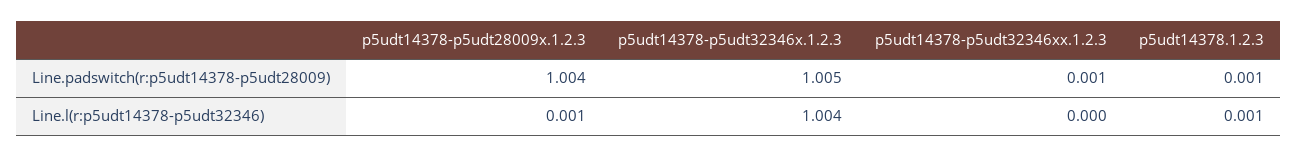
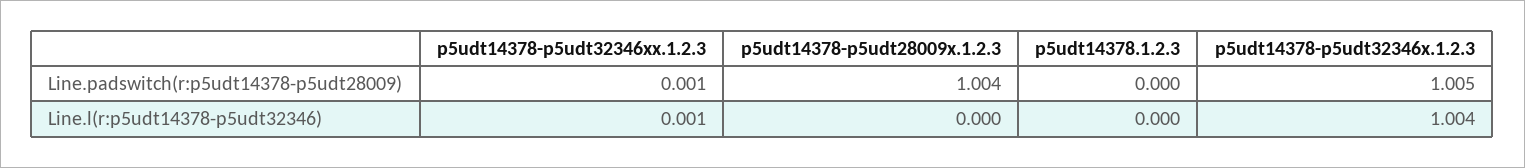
  {
    "p5udt14378-p5udt28009x.1.2.3": {
      "Line.padswitch(r:p5udt14378-p5udt28009)": 1.004,
-     "Line.l(r:p5udt14378-p5udt32346)": 0.001
+     "Line.l(r:p5udt14378-p5udt32346)": 0
    },
    "p5udt14378-p5udt32346x.1.2.3": {
      "Line.padswitch(r:p5udt14378-p5udt28009)": 1.005,
      "Line.l(r:p5udt14378-p5udt32346)": 1.004
    },
    "p5udt14378-p5udt32346xx.1.2.3": {
      "Line.padswitch(r:p5udt14378-p5udt28009)": 0.001,
-     "Line.l(r:p5udt14378-p5udt32346)": 0
+     "Line.l(r:p5udt14378-p5udt32346)": 0.001
    },
    "p5udt14378.1.2.3": {
-     "Line.padswitch(r:p5udt14378-p5udt28009)": 0.001,
+     "Line.padswitch(r:p5udt14378-p5udt28009)": 0,
-     "Line.l(r:p5udt14378-p5udt32346)": 0.001
+     "Line.l(r:p5udt14378-p5udt32346)": 0
    }
  }

